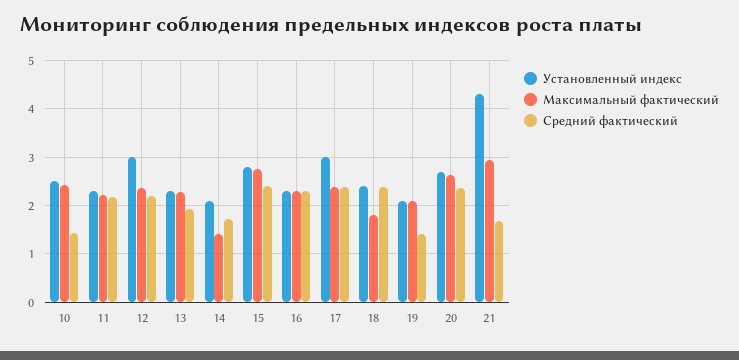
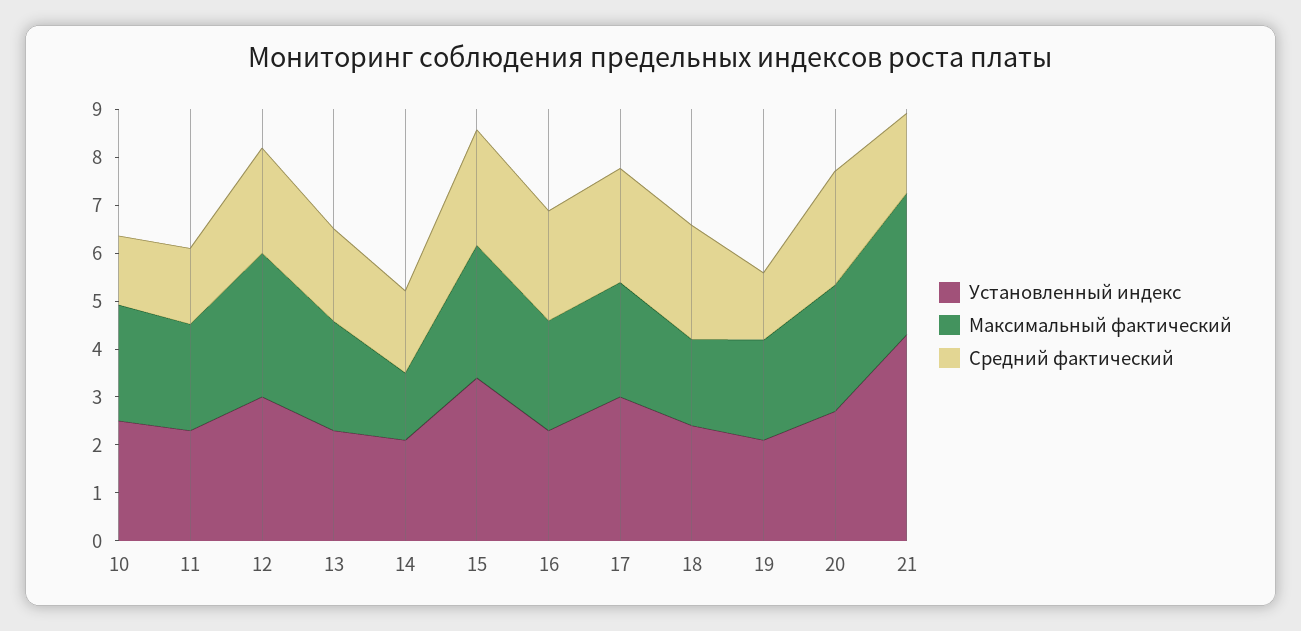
  {
    "Установленный индекс": {
      "10": 2.6,
      "11": 2.4,
      "12": 3,
      "13": 2.4,
      "14": 2.2,
-     "15": 2.8,
+     "15": 3.4,
      "16": 2.4,
      "17": 3,
      "18": 2.4,
      "19": 2.2,
      "20": 2.8,
      "21": 4.4
    },
    "Максимальный фактический": {
      "10": 2.4,
      "11": 2.2,
-     "12": 2.4,
+     "12": 3,
      "13": 2.2,
      "14": 1.4,
      "15": 2.8,
      "16": 2.2,
      "17": 2.4,
      "18": 1.8,
      "19": 2,
      "20": 2.6,
      "21": 3
    },
    "Средний фактический": {
      "10": 1.4,
-     "11": 2.2,
+     "11": 1.6,
      "12": 2.2,
      "13": 2,
      "14": 1.8,
      "15": 2.4,
      "16": 2.2,
      "17": 2.4,
      "18": 2.4,
      "19": 1.4,
      "20": 2.4,
      "21": 1.6
    }
  }

